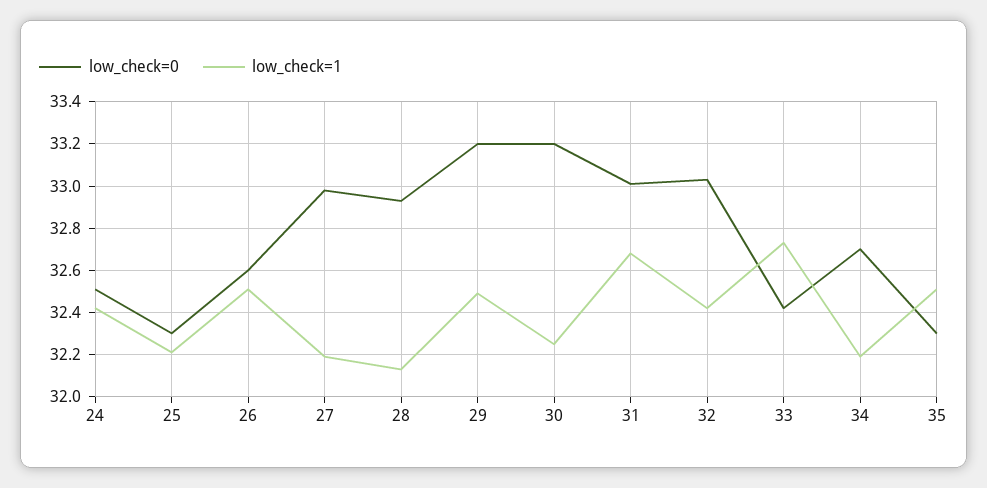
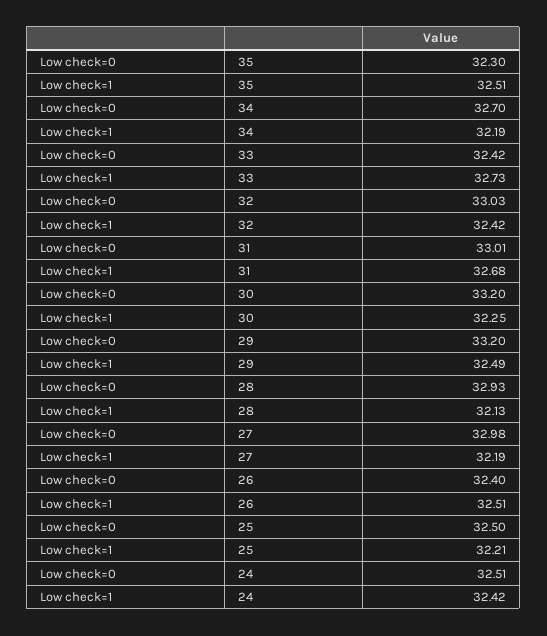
  {
    "low_check=0": {
      "24": 32.51,
-     "25": 32.3,
+     "25": 32.5,
-     "26": 32.6,
+     "26": 32.4,
      "27": 32.98,
      "28": 32.93,
      "29": 33.2,
      "30": 33.2,
      "31": 33.01,
      "32": 33.03,
      "33": 32.42,
      "34": 32.7,
      "35": 32.3
    },
    "low_check=1": {
      "24": 32.42,
      "25": 32.21,
      "26": 32.51,
      "27": 32.19,
      "28": 32.13,
      "29": 32.49,
      "30": 32.25,
      "31": 32.68,
      "32": 32.42,
      "33": 32.73,
      "34": 32.19,
      "35": 32.51
    }
  }

